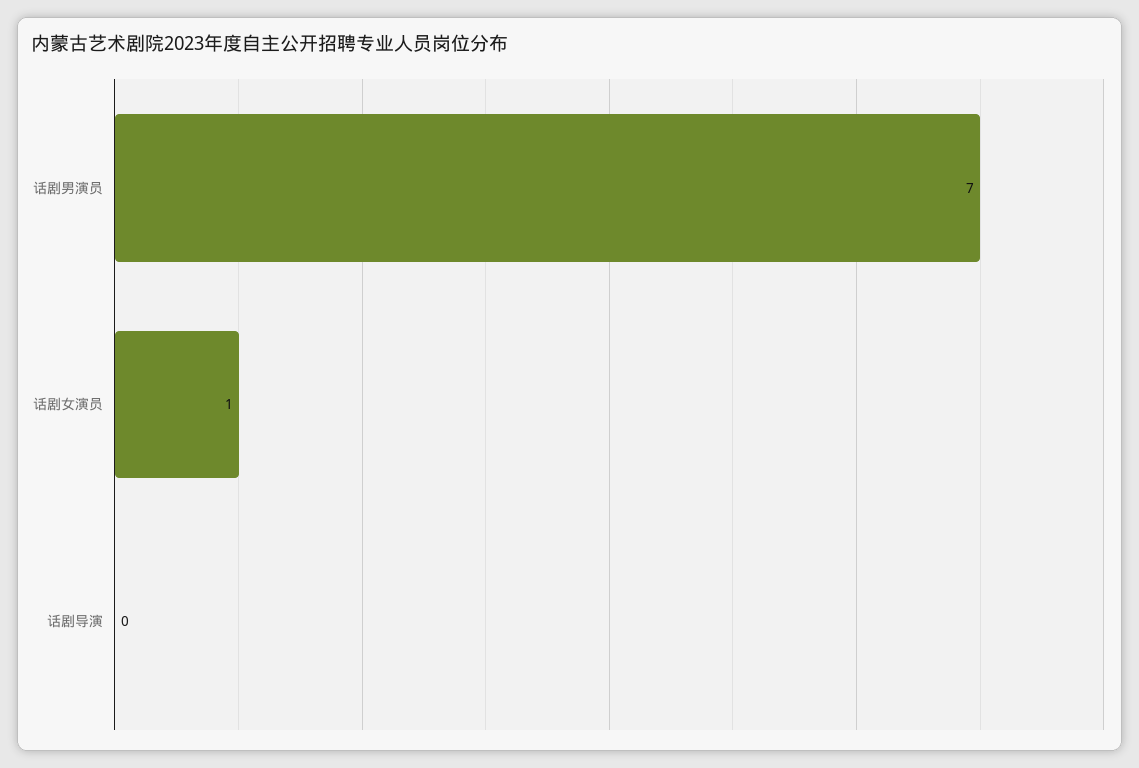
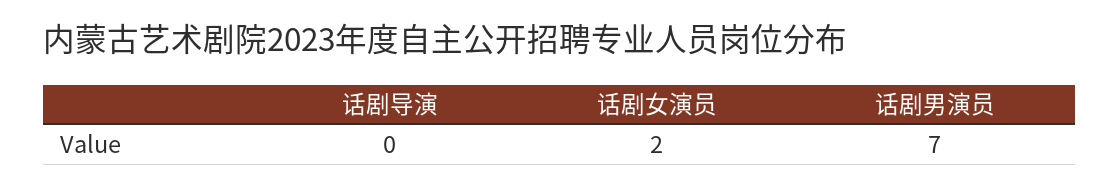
  {
    "话剧男演员": 7,
-   "话剧女演员": 1,
+   "话剧女演员": 2,
    "话剧导演": 0
  }

